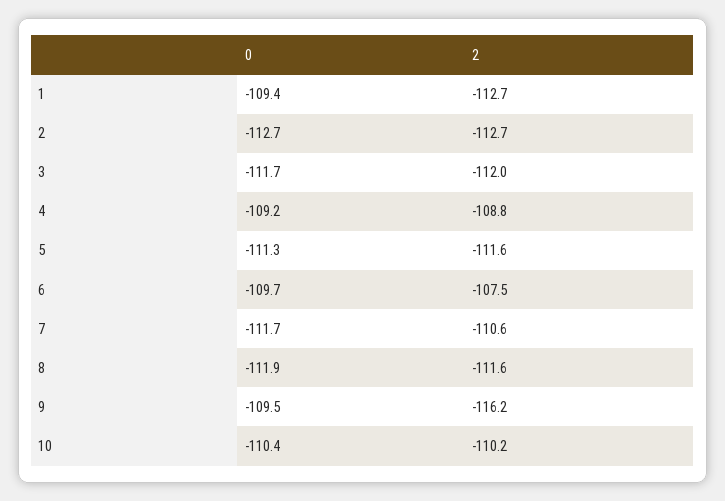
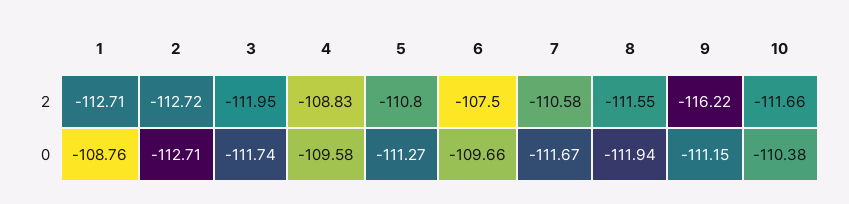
  {
    "0": {
-     "1": -109.4,
+     "1": -108.76,
      "2": -112.71,
      "3": -111.74,
-     "4": -109.2,
+     "4": -109.58,
      "5": -111.27,
      "6": -109.66,
      "7": -111.67,
      "8": -111.94,
-     "9": -109.5,
+     "9": -111.15,
      "10": -110.38
    },
    "2": {
      "1": -112.71,
      "2": -112.72,
      "3": -111.95,
      "4": -108.83,
-     "5": -111.6,
+     "5": -110.8,
      "6": -107.5,
      "7": -110.58,
      "8": -111.55,
      "9": -116.22,
-     "10": -110.2
+     "10": -111.66
    }
  }

